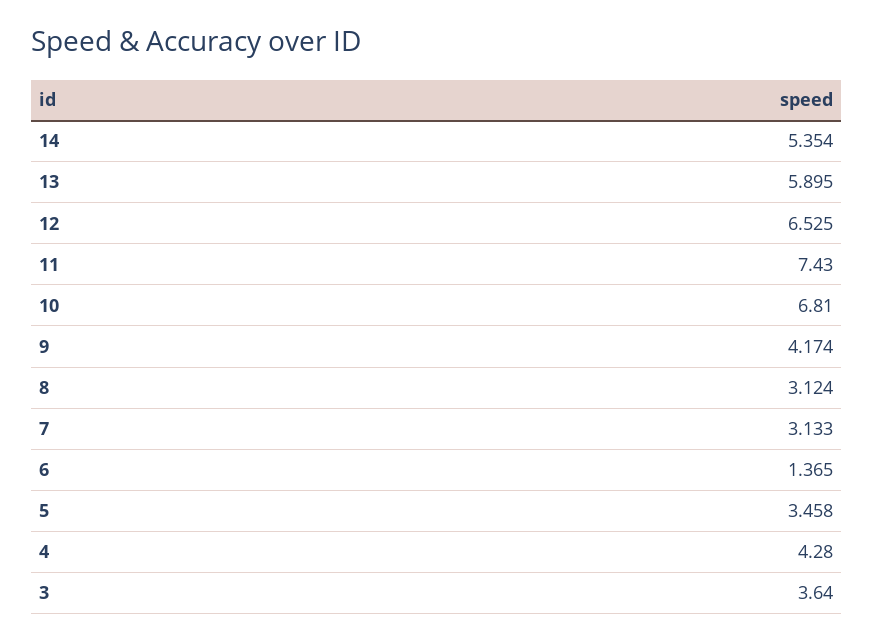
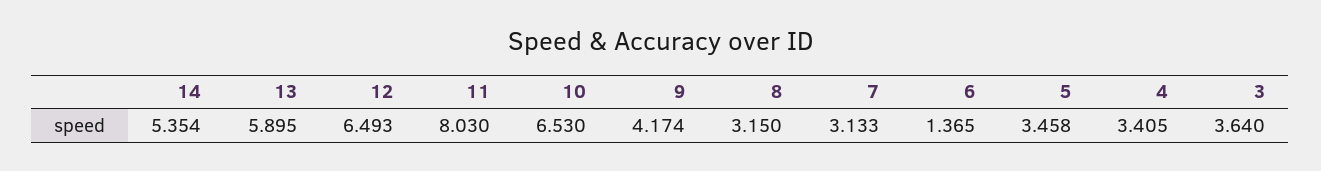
  {
    "14": 5.354,
    "13": 5.895,
-   "12": 6.525,
+   "12": 6.493,
-   "11": 7.43,
+   "11": 8.03,
-   "10": 6.81,
+   "10": 6.53,
    "9": 4.174,
-   "8": 3.124,
+   "8": 3.15,
    "7": 3.133,
    "6": 1.365,
    "5": 3.458,
-   "4": 4.28,
+   "4": 3.405,
    "3": 3.64
  }

